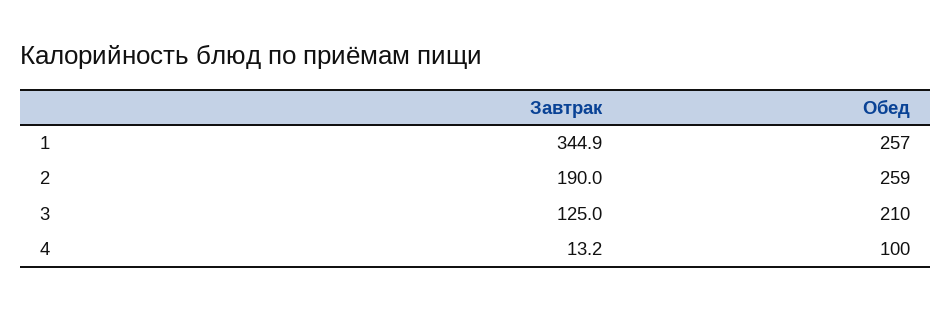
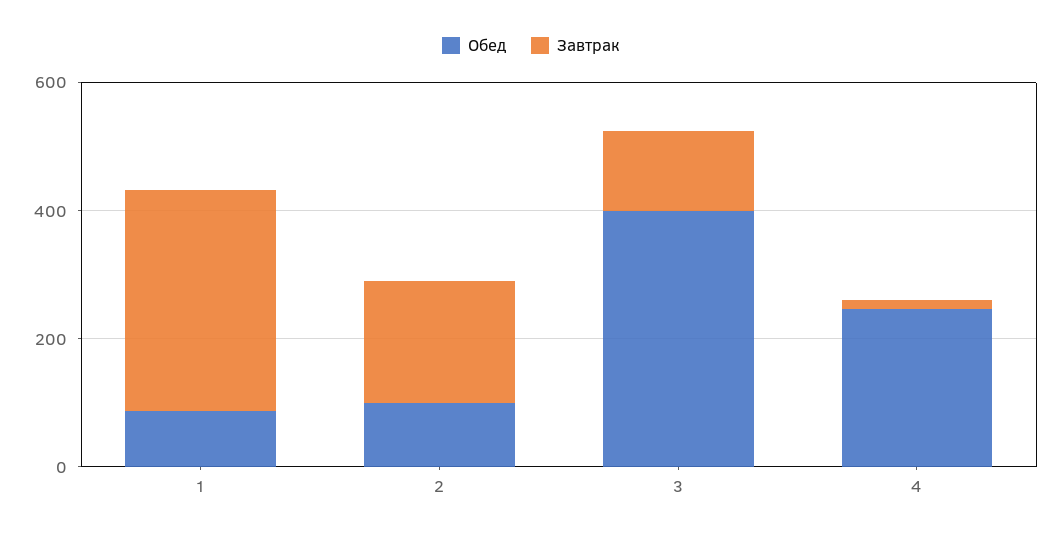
  {
    "Завтрак": {
      "1": 344.9,
      "2": 190,
      "3": 125,
      "4": 13.2
    },
    "Обед": {
-     "1": 257,
+     "1": 100,
-     "2": 259,
+     "2": 100,
-     "3": 210,
+     "3": 400,
-     "4": 100
+     "4": 250
    }
  }

